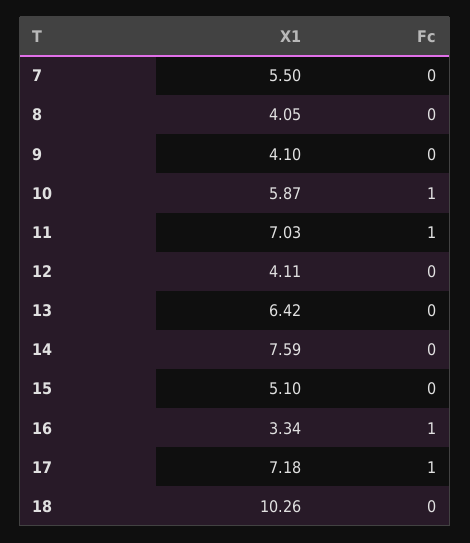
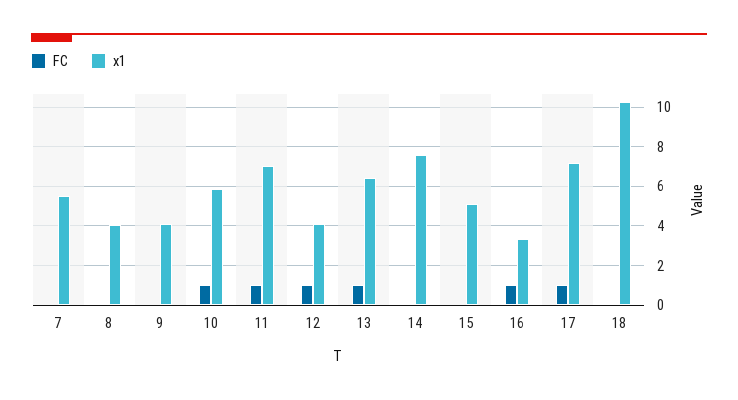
  {
    "X1": {
      "7": 5.5,
      "8": 4.05,
      "9": 4.1,
      "10": 5.87,
      "11": 7.03,
      "12": 4.11,
      "13": 6.42,
      "14": 7.59,
      "15": 5.1,
      "16": 3.34,
      "17": 7.18,
      "18": 10.26
    },
    "Fc": {
      "7": 0,
      "8": 0,
      "9": 0,
      "10": 1,
      "11": 1,
-     "12": 0,
+     "12": 1,
-     "13": 0,
+     "13": 1,
      "14": 0,
      "15": 0,
      "16": 1,
      "17": 1,
      "18": 0
    }
  }

